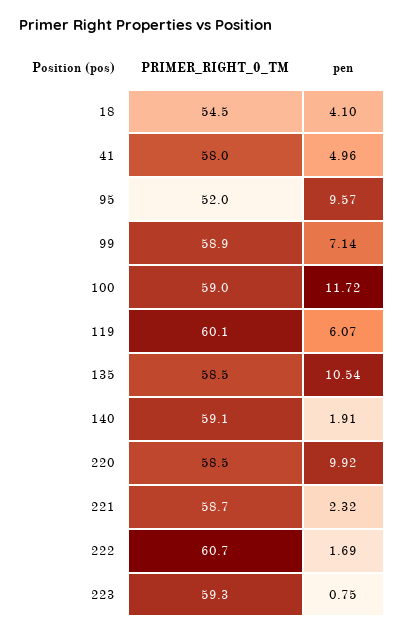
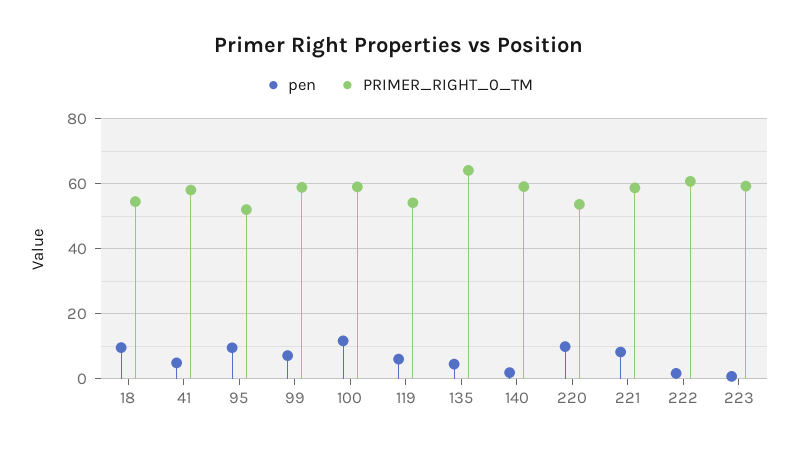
  {
    "PRIMER_RIGHT_0_TM": {
      "18": 54.5,
      "41": 58,
      "95": 52,
      "99": 58.9,
      "100": 59,
-     "119": 60.1,
+     "119": 54,
-     "135": 58.5,
+     "135": 64,
      "140": 59.1,
-     "220": 58.5,
+     "220": 54,
      "221": 58.7,
      "222": 60.7,
      "223": 59.3
    },
    "pen": {
-     "18": 4.1,
+     "18": 10,
      "41": 4.96,
      "95": 9.57,
      "99": 7.14,
      "100": 11.72,
      "119": 6.07,
-     "135": 10.54,
+     "135": 4,
      "140": 1.91,
      "220": 9.92,
-     "221": 2.32,
+     "221": 8,
      "222": 1.69,
      "223": 0.75
    }
  }

